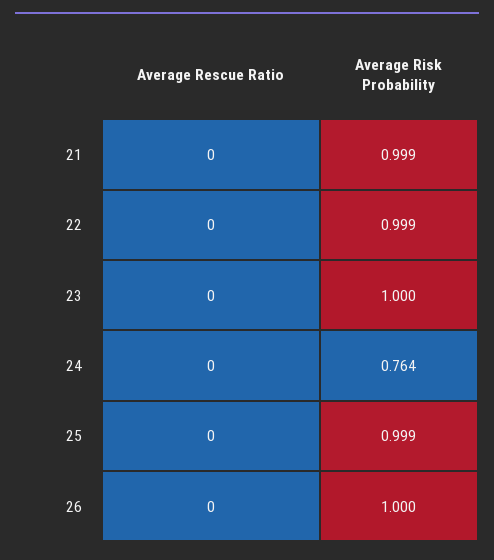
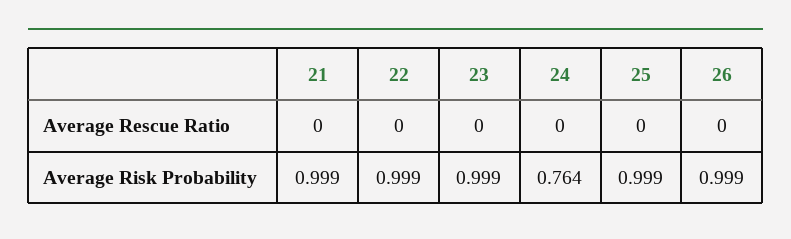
  {
    "Average Rescue Ratio": {
      "21": 0,
      "22": 0,
      "23": 0,
      "24": 0,
      "25": 0,
      "26": 0
    },
    "Average Risk Probability": {
      "21": 0.999,
      "22": 0.999,
-     "23": 1,
+     "23": 0.999,
      "24": 0.764,
      "25": 0.999,
-     "26": 1
+     "26": 0.999
    }
  }

